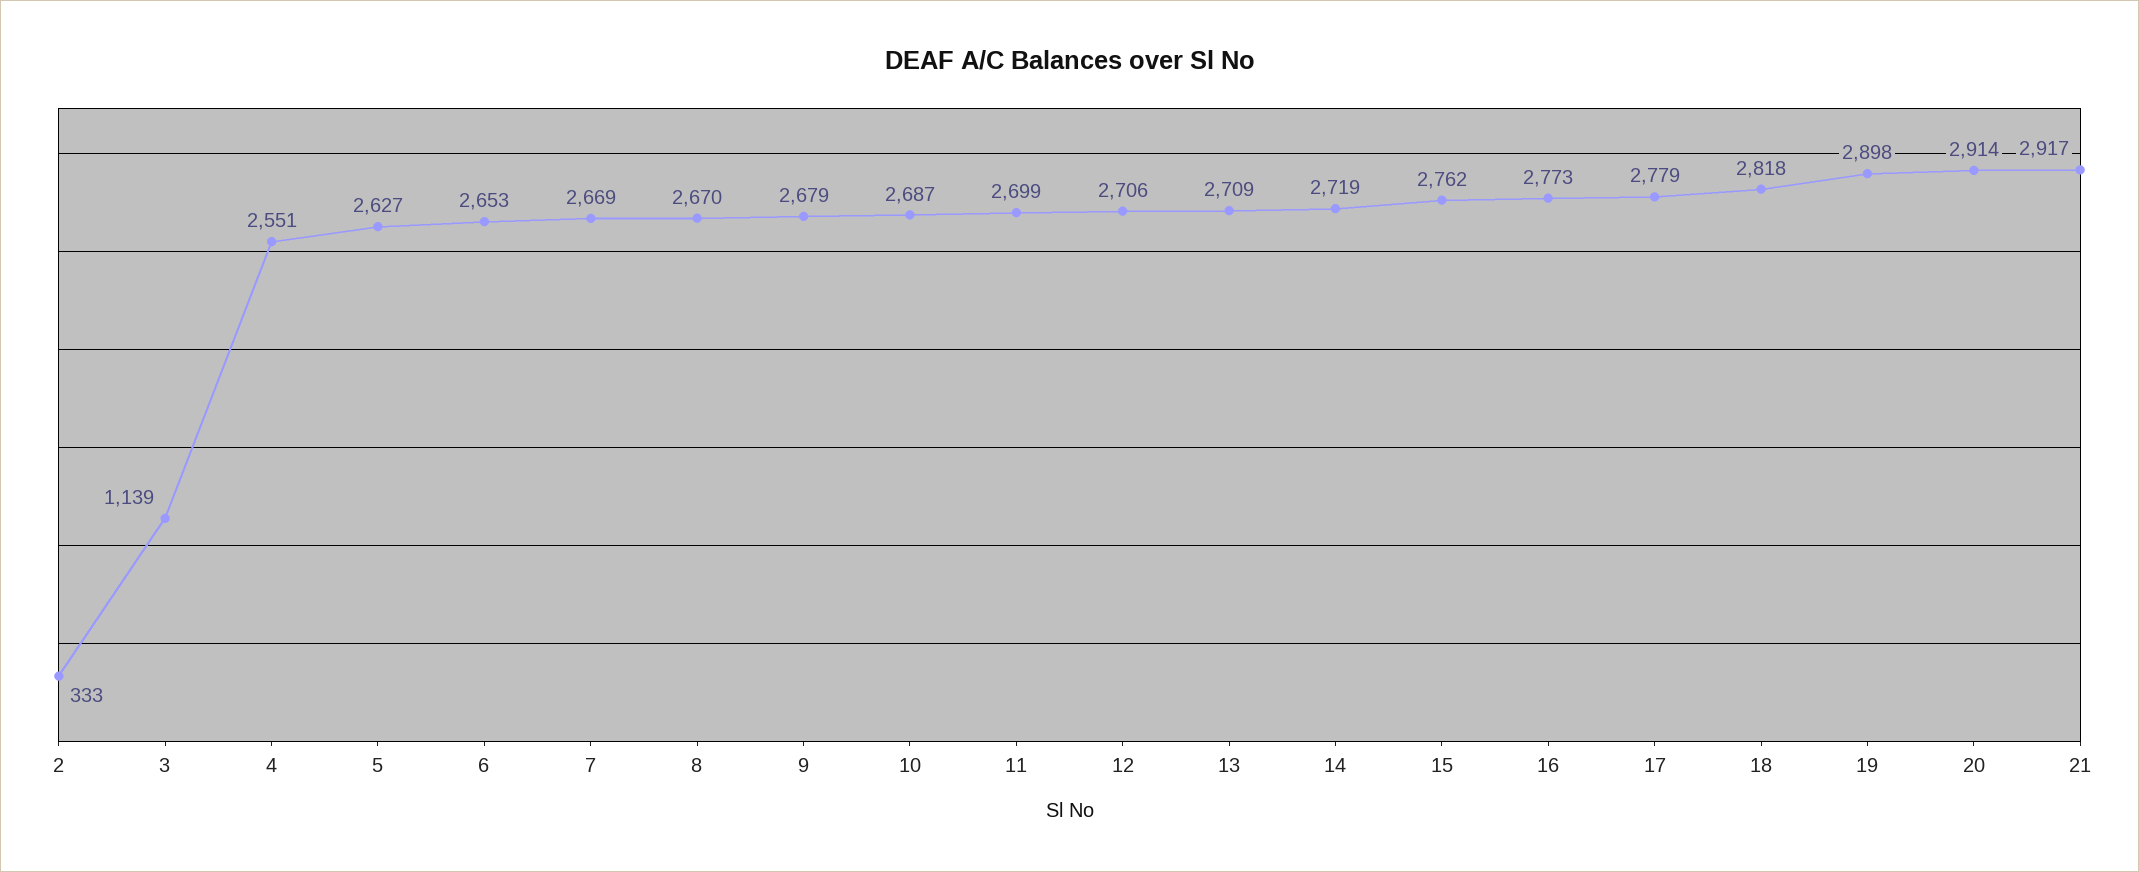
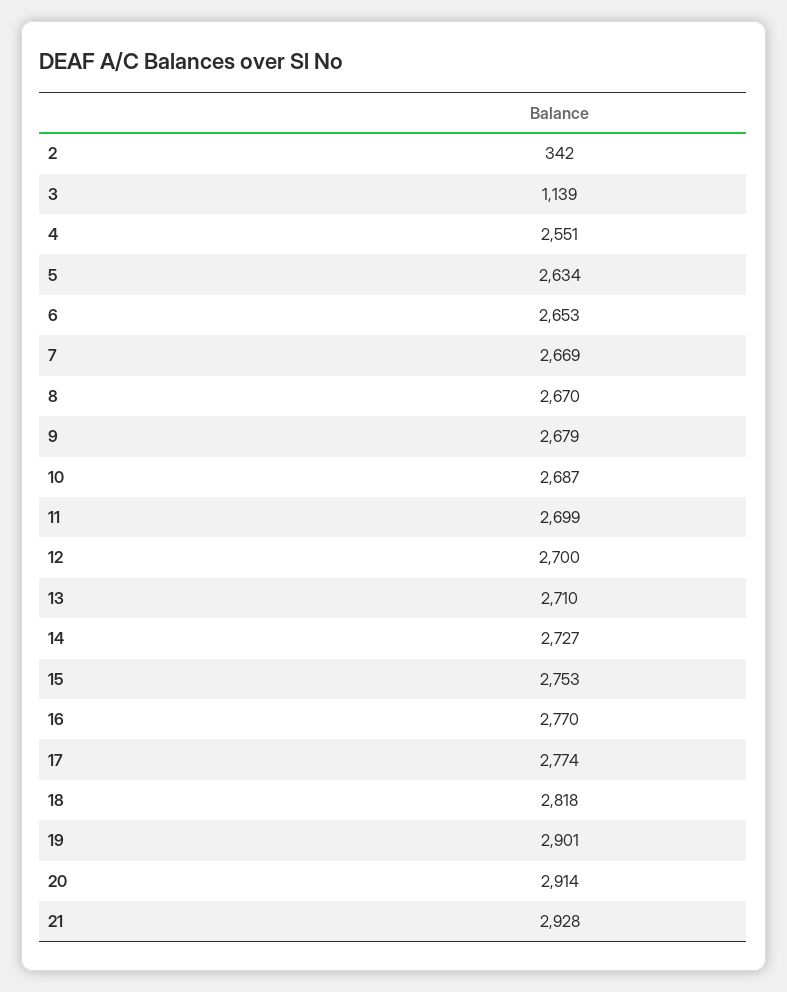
  {
-   "2": 333,
+   "2": 342,
    "3": 1139,
    "4": 2551,
-   "5": 2627,
+   "5": 2634,
    "6": 2653,
    "7": 2669,
    "8": 2670,
    "9": 2679,
    "10": 2687,
    "11": 2699,
-   "12": 2706,
+   "12": 2700,
-   "13": 2709,
+   "13": 2710,
-   "14": 2719,
+   "14": 2727,
-   "15": 2762,
+   "15": 2753,
-   "16": 2773,
+   "16": 2770,
-   "17": 2779,
+   "17": 2774,
    "18": 2818,
-   "19": 2898,
+   "19": 2901,
    "20": 2914,
-   "21": 2917
+   "21": 2928
  }

